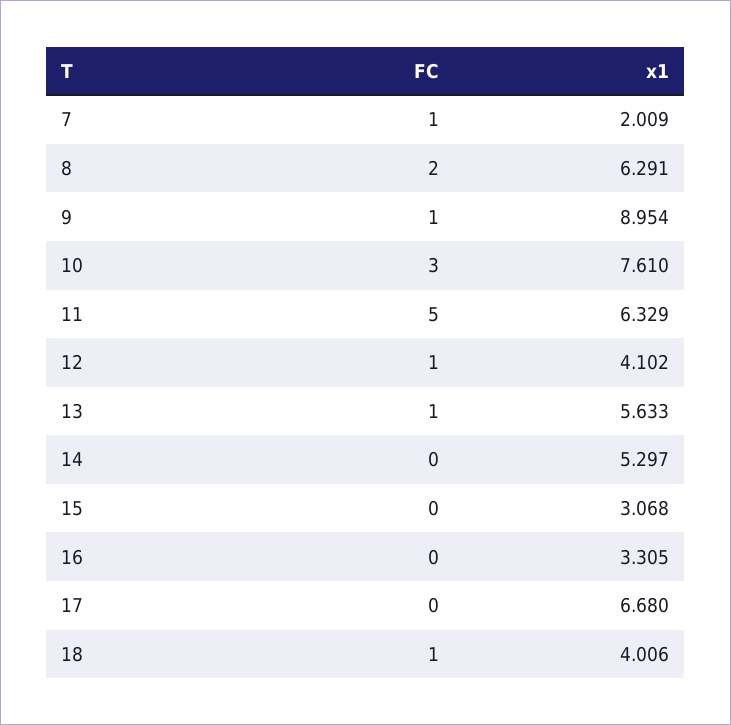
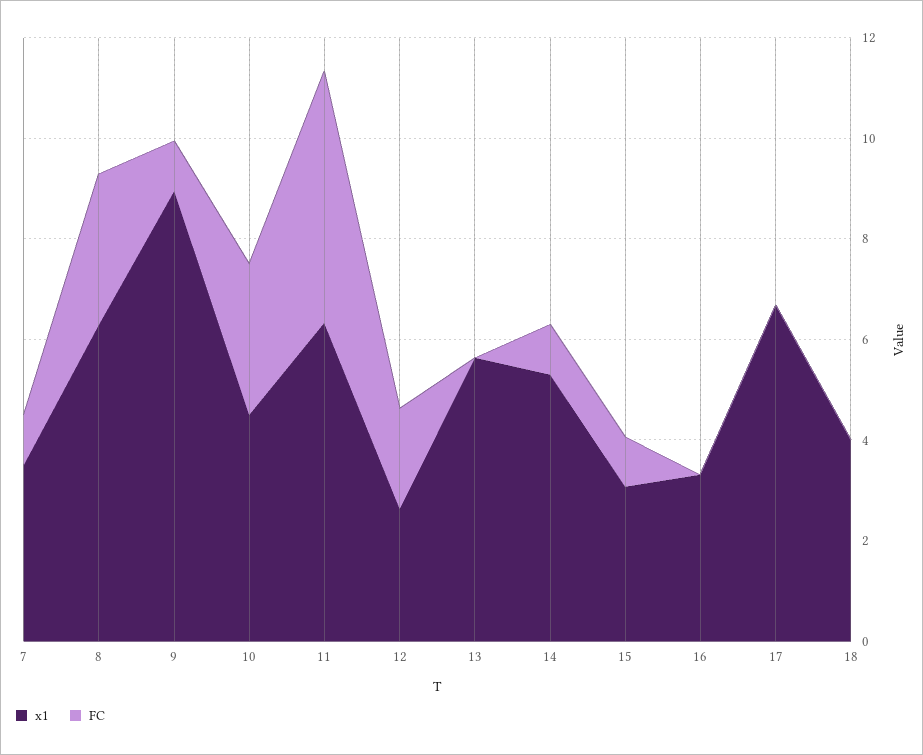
  {
    "FC": {
      "7": 1,
-     "8": 2,
+     "8": 3,
      "9": 1,
      "10": 3,
      "11": 5,
-     "12": 1,
+     "12": 2,
-     "13": 1,
+     "13": 0,
-     "14": 0,
+     "14": 1,
-     "15": 0,
+     "15": 1,
      "16": 0,
      "17": 0,
-     "18": 1
+     "18": 0
    },
    "x1": {
-     "7": 2.009,
+     "7": 3.5,
      "8": 6.291,
      "9": 8.954,
-     "10": 7.61,
+     "10": 4.5,
      "11": 6.329,
-     "12": 4.102,
+     "12": 2.5,
      "13": 5.633,
      "14": 5.297,
      "15": 3.068,
      "16": 3.305,
      "17": 6.68,
      "18": 4.006
    }
  }

